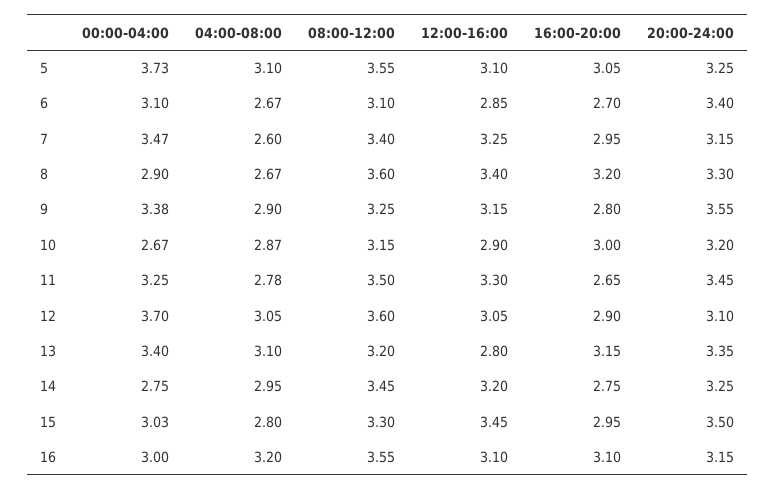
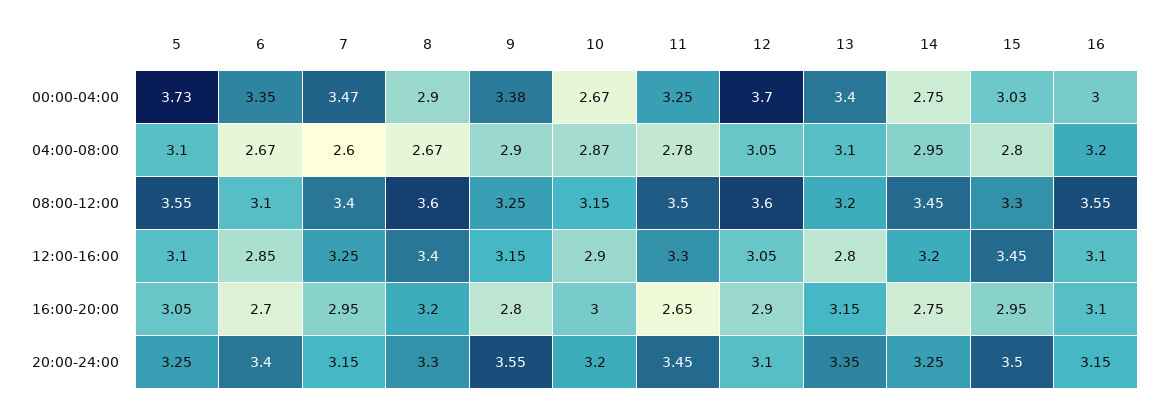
  {
    "00:00-04:00": {
      "5": 3.73,
-     "6": 3.1,
+     "6": 3.35,
      "7": 3.47,
      "8": 2.9,
      "9": 3.38,
      "10": 2.67,
      "11": 3.25,
      "12": 3.7,
      "13": 3.4,
      "14": 2.75,
      "15": 3.03,
      "16": 3
    },
    "04:00-08:00": {
      "5": 3.1,
      "6": 2.67,
      "7": 2.6,
      "8": 2.67,
      "9": 2.9,
      "10": 2.87,
      "11": 2.78,
      "12": 3.05,
      "13": 3.1,
      "14": 2.95,
      "15": 2.8,
      "16": 3.2
    },
    "08:00-12:00": {
      "5": 3.55,
      "6": 3.1,
      "7": 3.4,
      "8": 3.6,
      "9": 3.25,
      "10": 3.15,
      "11": 3.5,
      "12": 3.6,
      "13": 3.2,
      "14": 3.45,
      "15": 3.3,
      "16": 3.55
    },
    "12:00-16:00": {
      "5": 3.1,
      "6": 2.85,
      "7": 3.25,
      "8": 3.4,
      "9": 3.15,
      "10": 2.9,
      "11": 3.3,
      "12": 3.05,
      "13": 2.8,
      "14": 3.2,
      "15": 3.45,
      "16": 3.1
    },
    "16:00-20:00": {
      "5": 3.05,
      "6": 2.7,
      "7": 2.95,
      "8": 3.2,
      "9": 2.8,
      "10": 3,
      "11": 2.65,
      "12": 2.9,
      "13": 3.15,
      "14": 2.75,
      "15": 2.95,
      "16": 3.1
    },
    "20:00-24:00": {
      "5": 3.25,
      "6": 3.4,
      "7": 3.15,
      "8": 3.3,
      "9": 3.55,
      "10": 3.2,
      "11": 3.45,
      "12": 3.1,
      "13": 3.35,
      "14": 3.25,
      "15": 3.5,
      "16": 3.15
    }
  }

